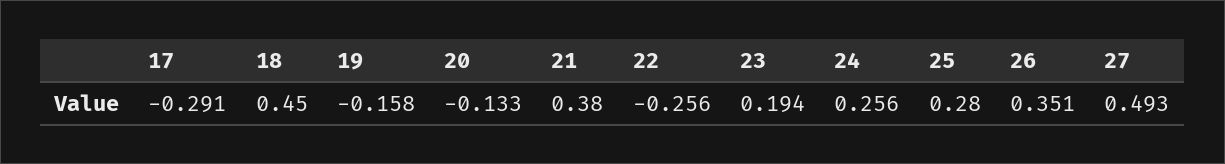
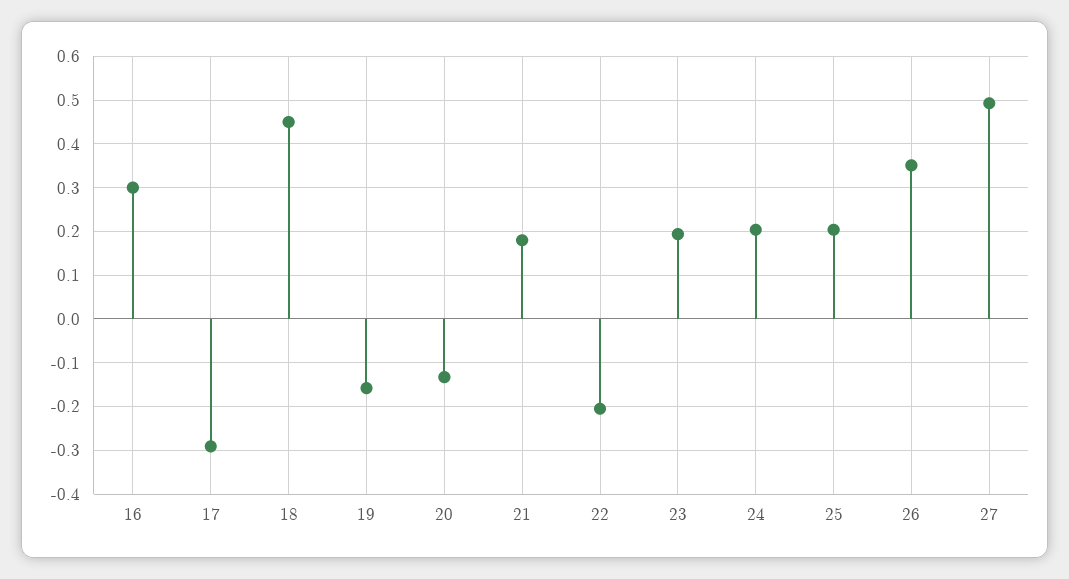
  {
    "17": -0.291,
    "18": 0.45,
    "19": -0.158,
    "20": -0.133,
-   "21": 0.38,
+   "21": 0.18,
-   "22": -0.256,
+   "22": -0.2,
    "23": 0.194,
-   "24": 0.256,
+   "24": 0.2,
-   "25": 0.28,
+   "25": 0.2,
    "26": 0.351,
-   "27": 0.493
+   "27": 0.493,
+   "16": 0.3
  }

